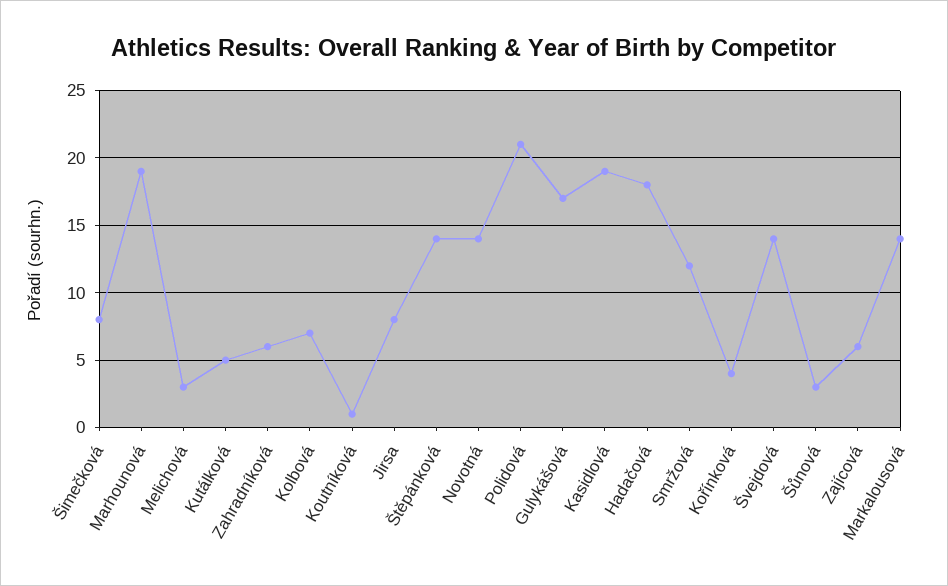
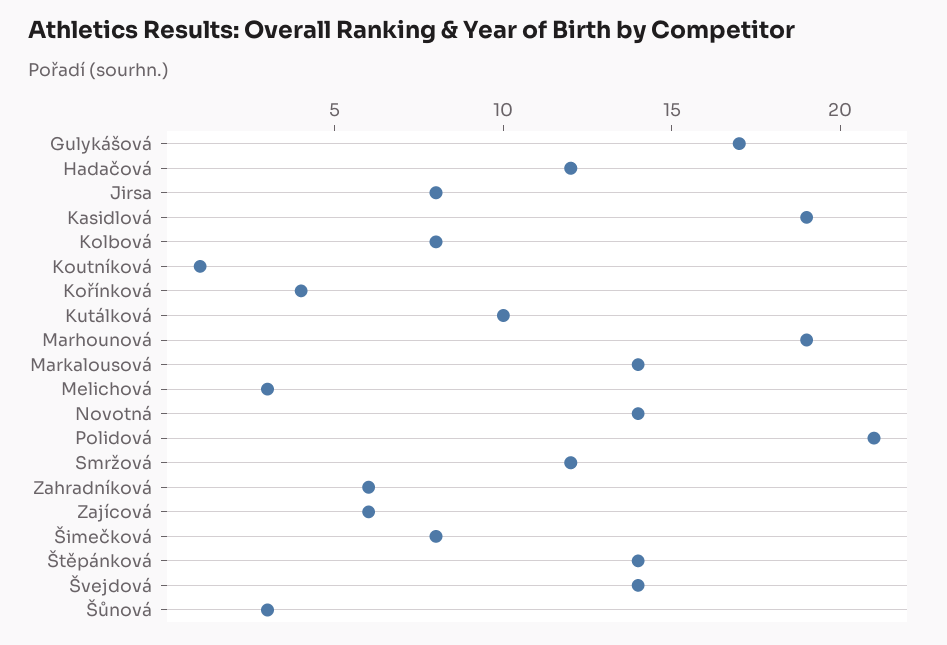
  {
    "Šimečková": 8,
    "Marhounová": 19,
    "Melichová": 3,
-   "Kutálková": 5,
+   "Kutálková": 10,
    "Zahradníková": 6,
-   "Kolbová": 7,
+   "Kolbová": 8,
    "Koutníková": 1,
    "Jirsa": 8,
    "Štěpánková": 14,
    "Novotná": 14,
    "Polidová": 21,
    "Gulykášová": 17,
    "Kasidlová": 19,
-   "Hadačová": 18,
+   "Hadačová": 12,
    "Smržová": 12,
    "Kořínková": 4,
    "Švejdová": 14,
    "Šůnová": 3,
    "Zajícová": 6,
    "Markalousová": 14
  }

